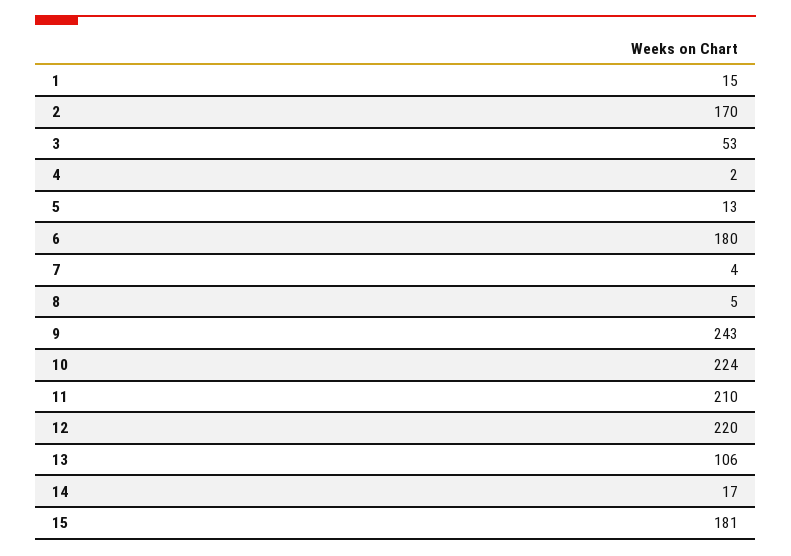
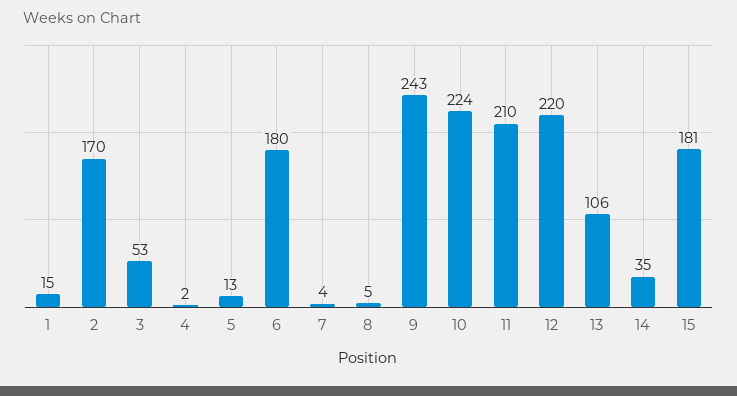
  {
    "1": 15,
    "2": 170,
    "3": 53,
    "4": 2,
    "5": 13,
    "6": 180,
    "7": 4,
    "8": 5,
    "9": 243,
    "10": 224,
    "11": 210,
    "12": 220,
    "13": 106,
-   "14": 17,
+   "14": 35,
    "15": 181
  }

